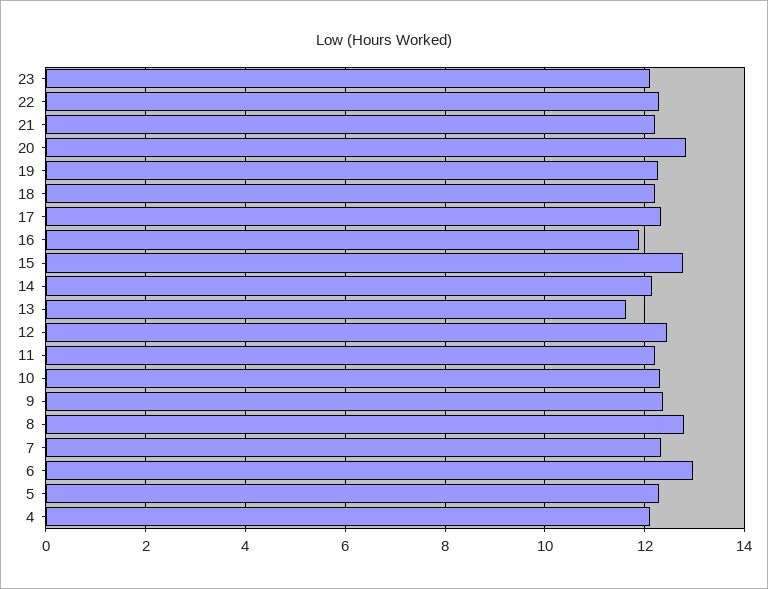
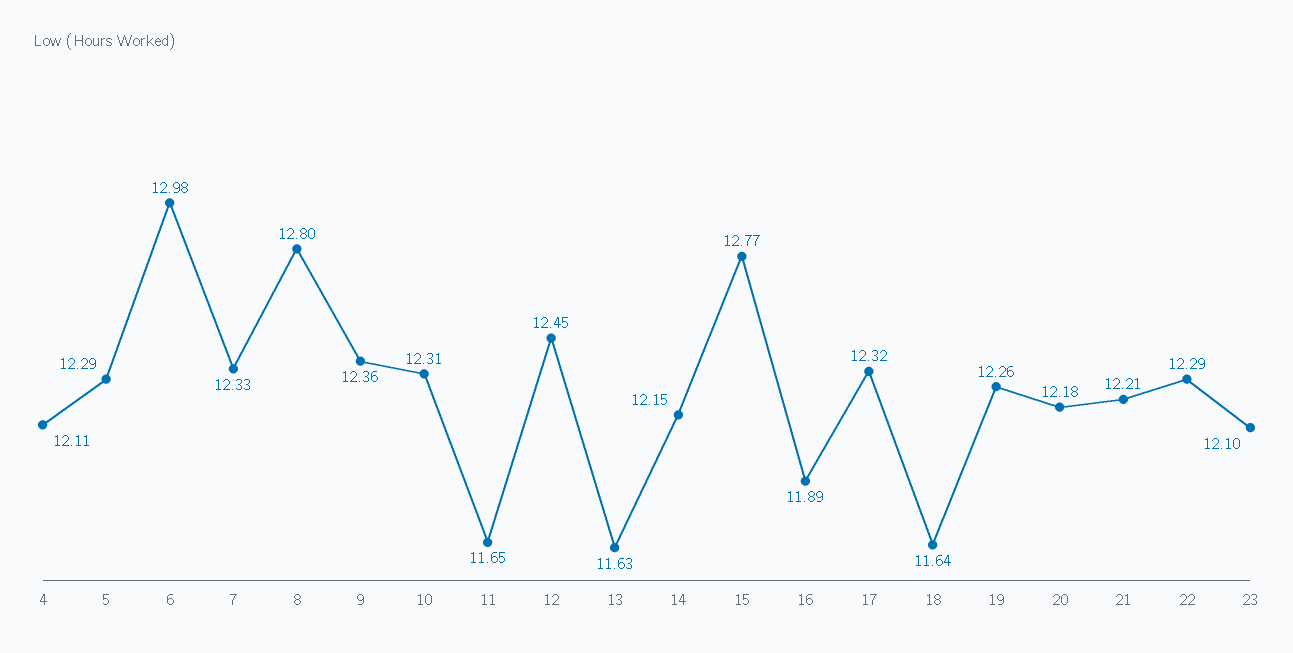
  {
    "23": 12.1,
    "22": 12.29,
    "21": 12.21,
-   "20": 12.8,
+   "20": 12.18,
    "19": 12.26,
-   "18": 12.2,
+   "18": 11.64,
    "17": 12.32,
    "16": 11.89,
    "15": 12.77,
    "14": 12.15,
    "13": 11.63,
    "12": 12.45,
-   "11": 12.2,
+   "11": 11.65,
    "10": 12.31,
    "9": 12.36,
    "8": 12.8,
    "7": 12.33,
    "6": 12.98,
    "5": 12.29,
    "4": 12.11
  }

